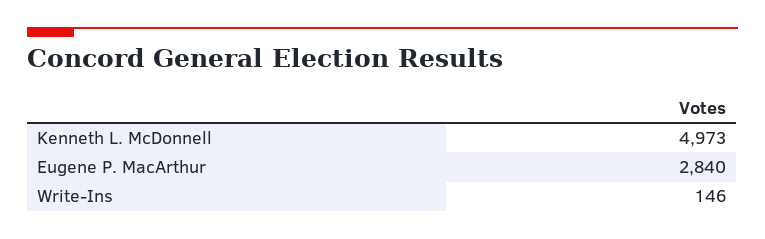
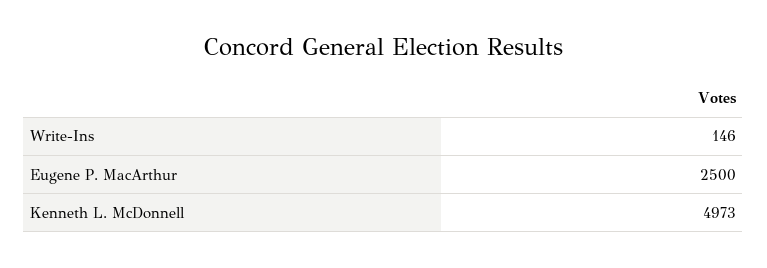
  {
    "Kenneth L. McDonnell": 4973,
-   "Eugene P. MacArthur": 2840,
+   "Eugene P. MacArthur": 2500,
    "Write-Ins": 146
  }

